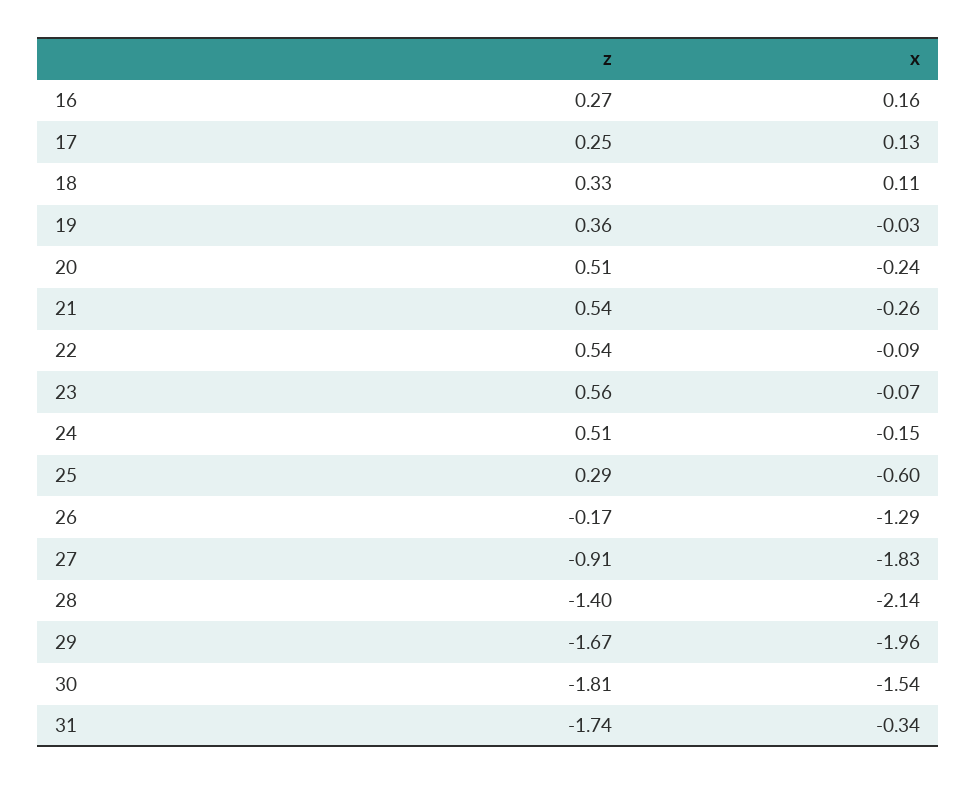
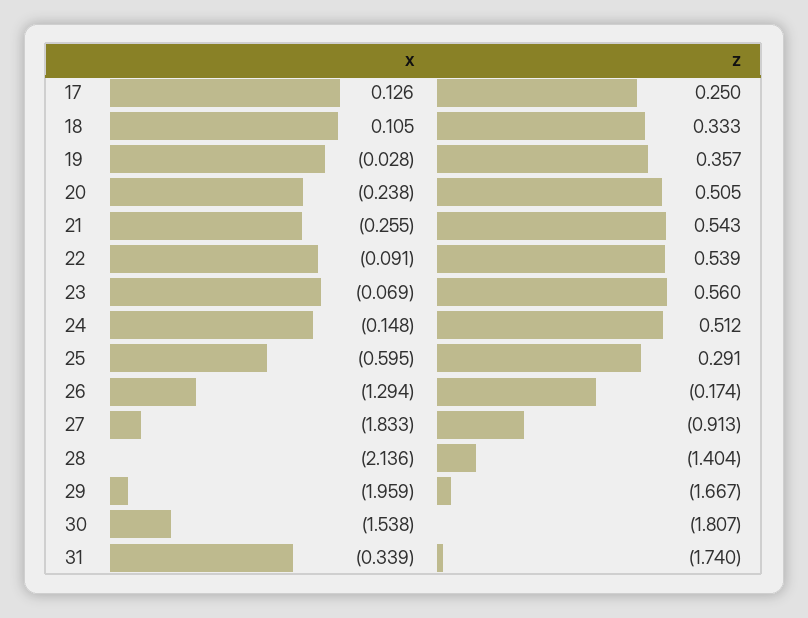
  {
    "z": {
-     "16": 0.27,
      "17": 0.25,
      "18": 0.333,
      "19": 0.357,
      "20": 0.505,
      "21": 0.543,
      "22": 0.539,
      "23": 0.56,
      "24": 0.512,
      "25": 0.291,
      "26": -0.174,
      "27": -0.913,
      "28": -1.404,
      "29": -1.667,
      "30": -1.807,
      "31": -1.74
    },
    "x": {
-     "16": 0.16,
      "17": 0.126,
      "18": 0.105,
      "19": -0.028,
      "20": -0.238,
      "21": -0.255,
      "22": -0.091,
      "23": -0.069,
      "24": -0.148,
      "25": -0.595,
      "26": -1.294,
      "27": -1.833,
      "28": -2.136,
      "29": -1.959,
      "30": -1.538,
      "31": -0.339
    }
  }

